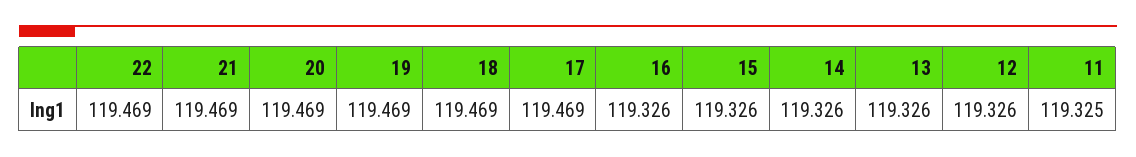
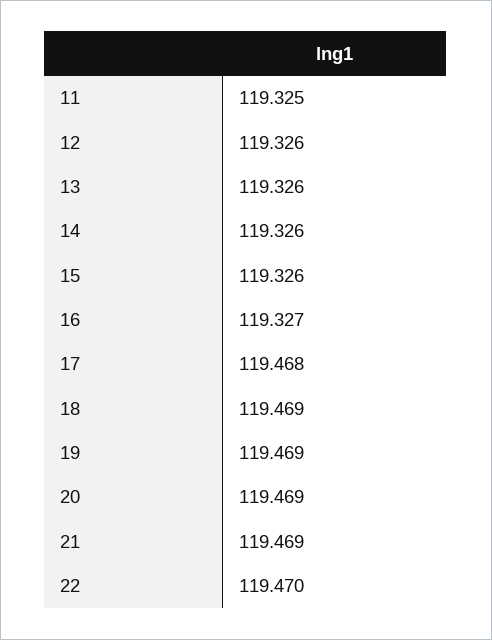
  {
-   "22": 119.469,
+   "22": 119.47,
    "21": 119.469,
    "20": 119.469,
    "19": 119.469,
    "18": 119.469,
-   "17": 119.469,
+   "17": 119.468,
-   "16": 119.326,
+   "16": 119.327,
    "15": 119.326,
    "14": 119.326,
    "13": 119.326,
    "12": 119.326,
    "11": 119.325
  }

